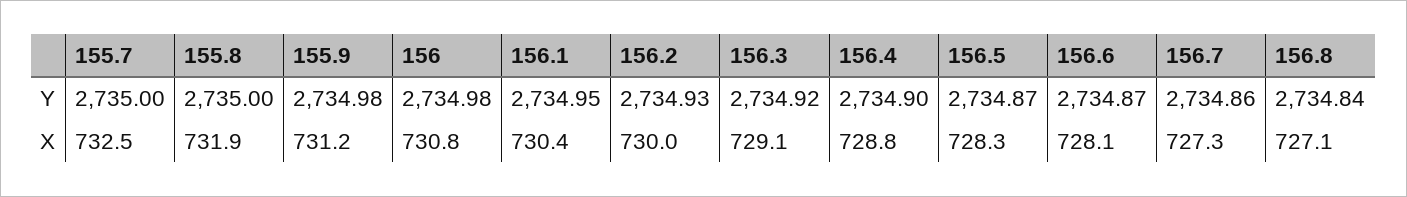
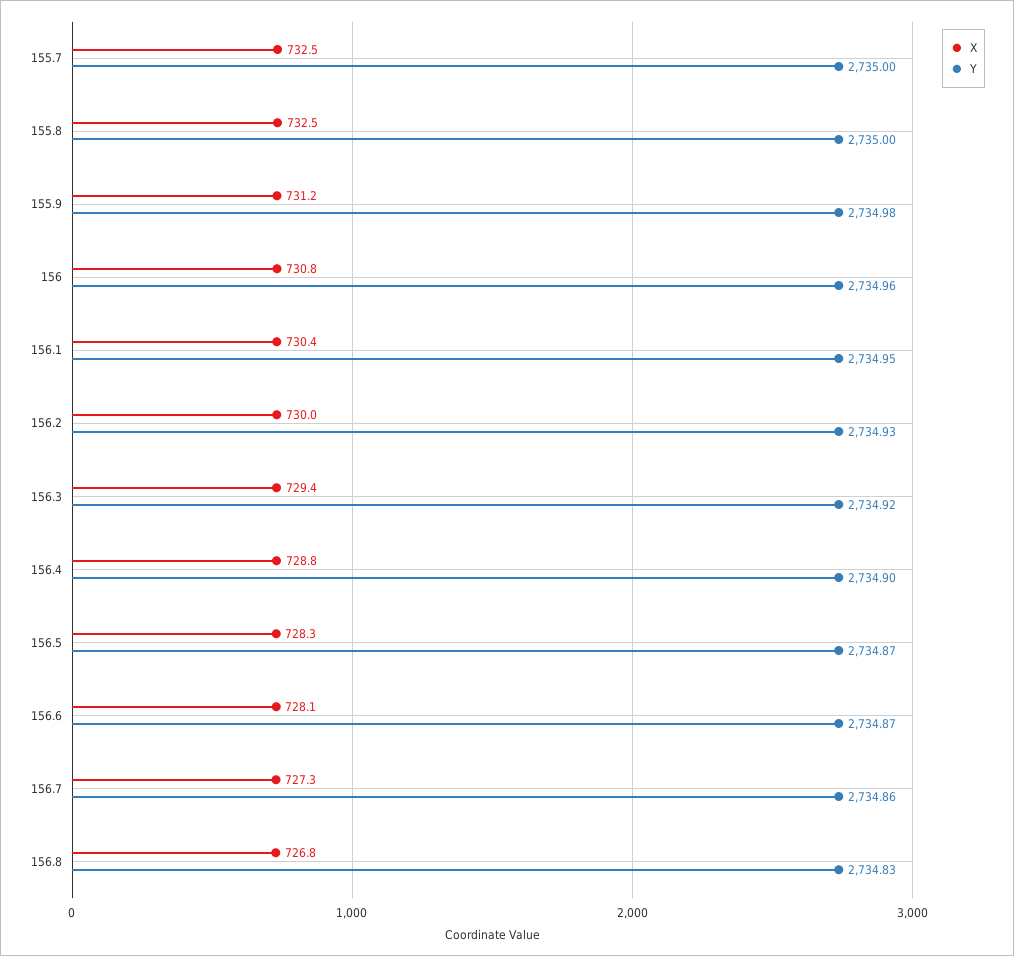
  {
    "Y": {
      "155.7": 2735,
      "155.8": 2735,
      "155.9": 2734.98,
-     "156": 2734.98,
+     "156": 2734.96,
      "156.1": 2734.95,
      "156.2": 2734.93,
      "156.3": 2734.92,
      "156.4": 2734.9,
      "156.5": 2734.87,
      "156.6": 2734.87,
      "156.7": 2734.86,
-     "156.8": 2734.84
+     "156.8": 2734.83
    },
    "X": {
      "155.7": 732.5,
-     "155.8": 731.9,
+     "155.8": 732.5,
      "155.9": 731.2,
      "156": 730.8,
      "156.1": 730.4,
      "156.2": 730,
-     "156.3": 729.1,
+     "156.3": 729.4,
      "156.4": 728.8,
      "156.5": 728.3,
      "156.6": 728.1,
      "156.7": 727.3,
-     "156.8": 727.1
+     "156.8": 726.8
    }
  }

